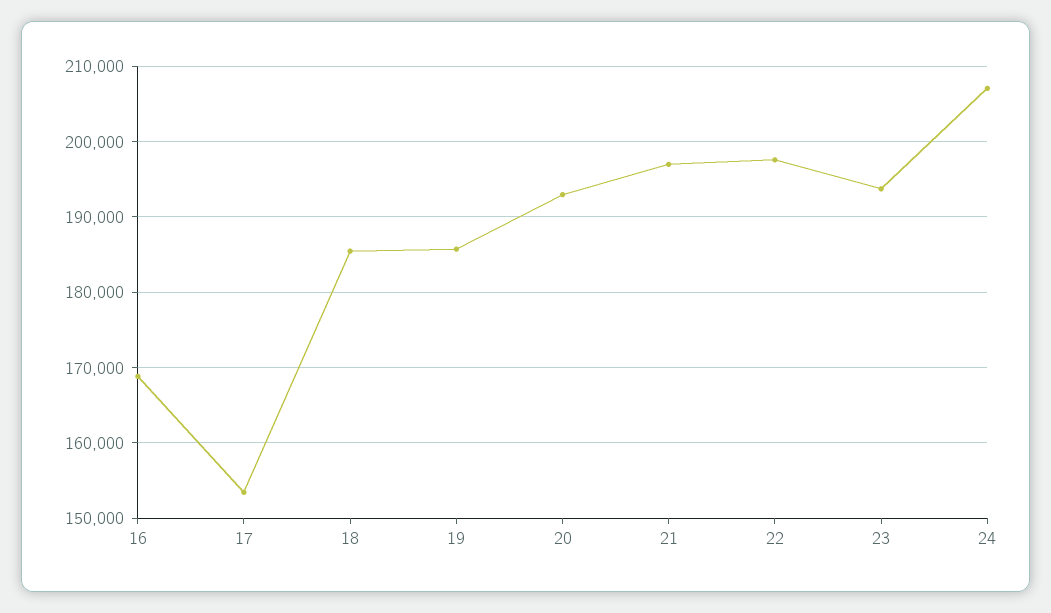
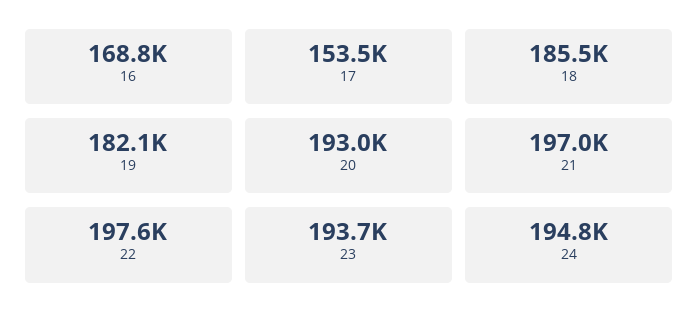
  {
    "16": 168800,
    "17": 153500,
    "18": 185500,
-   "19": 186000,
+   "19": 182100,
    "20": 193000,
    "21": 197000,
    "22": 197600,
    "23": 193700,
-   "24": 207000
+   "24": 194800
  }

